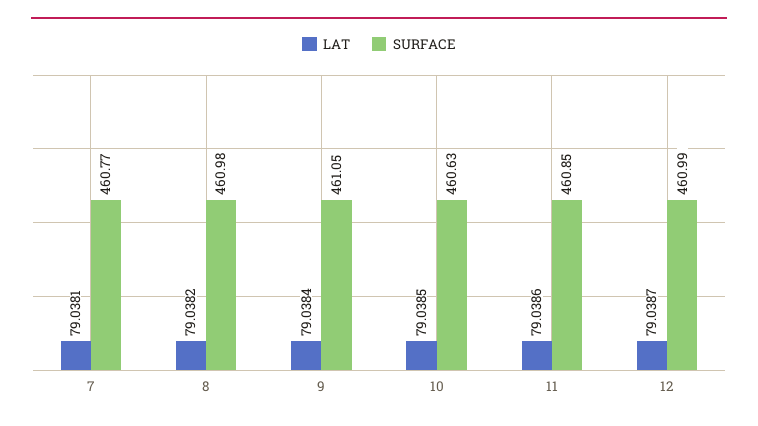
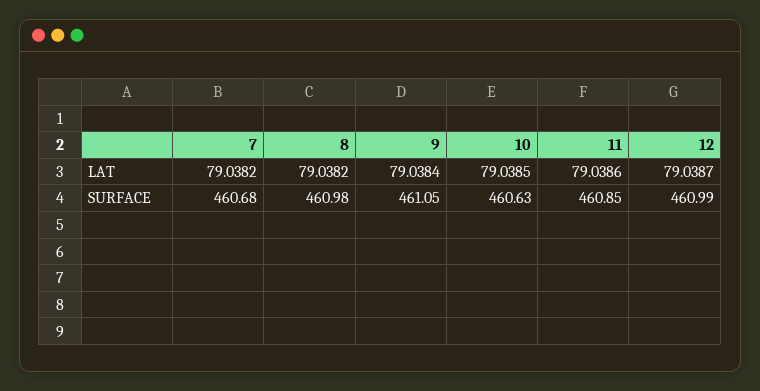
  {
    "LAT": {
-     "7": 79.0381,
+     "7": 79.0382,
      "8": 79.0382,
      "9": 79.0384,
      "10": 79.0385,
      "11": 79.0386,
      "12": 79.0387
    },
    "SURFACE": {
-     "7": 460.77,
+     "7": 460.68,
      "8": 460.98,
      "9": 461.05,
      "10": 460.63,
      "11": 460.85,
      "12": 460.99
    }
  }

